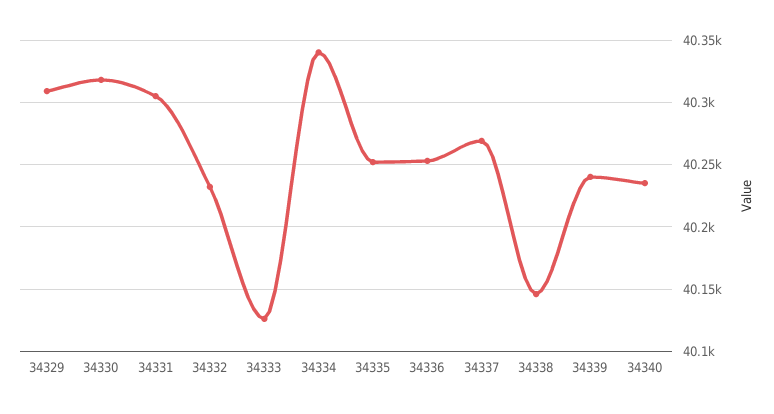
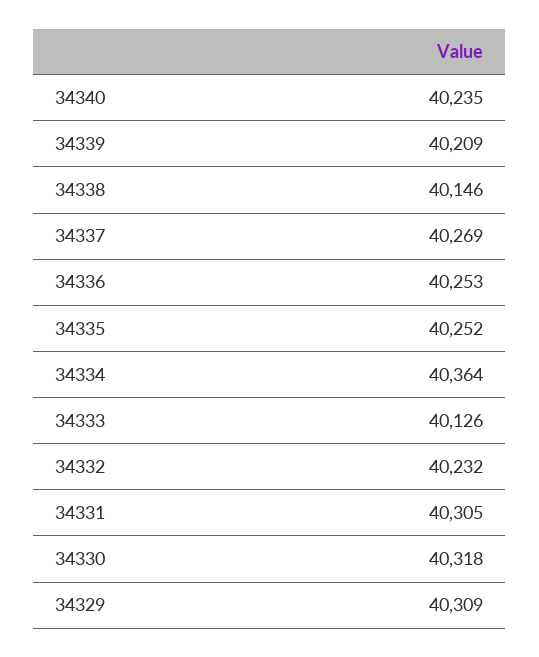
  {
    "34329": 40309,
    "34330": 40318,
    "34331": 40305,
    "34332": 40232,
    "34333": 40126,
-   "34334": 40340,
+   "34334": 40364,
    "34335": 40252,
    "34336": 40253,
    "34337": 40269,
    "34338": 40146,
-   "34339": 40240,
+   "34339": 40209,
    "34340": 40235
  }

